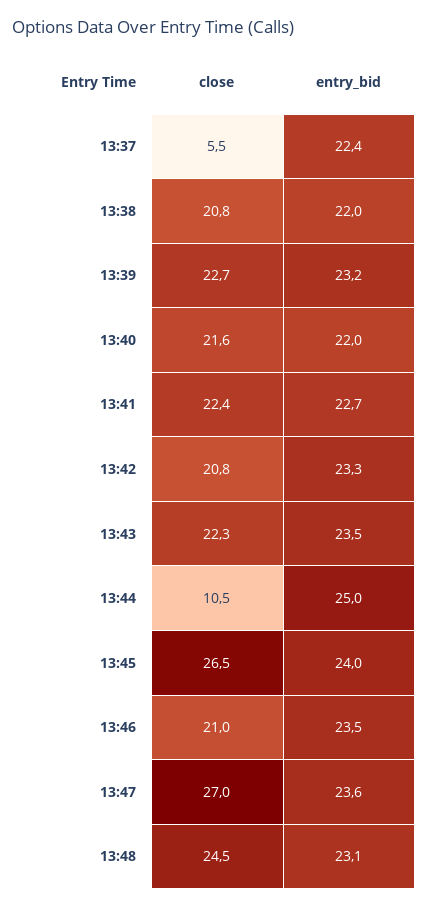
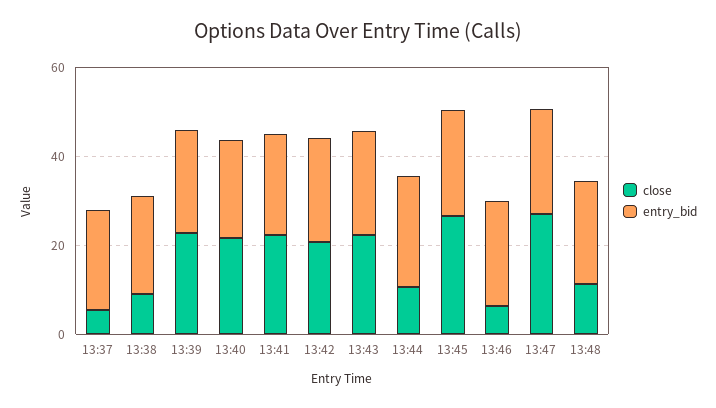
  {
    "close": {
      "13:37": 5.5,
-     "13:38": 20.8,
+     "13:38": 10,
      "13:39": 22.7,
      "13:40": 21.6,
      "13:41": 22.4,
      "13:42": 20.8,
      "13:43": 22.3,
      "13:44": 10.5,
      "13:45": 26.5,
-     "13:46": 21,
+     "13:46": 5,
      "13:47": 27,
-     "13:48": 24.5
+     "13:48": 10
    },
    "entry_bid": {
      "13:37": 22.4,
      "13:38": 22,
      "13:39": 23.2,
      "13:40": 22,
      "13:41": 22.7,
      "13:42": 23.3,
      "13:43": 23.5,
      "13:44": 25,
      "13:45": 24,
      "13:46": 23.5,
      "13:47": 23.6,
      "13:48": 23.1
    }
  }

